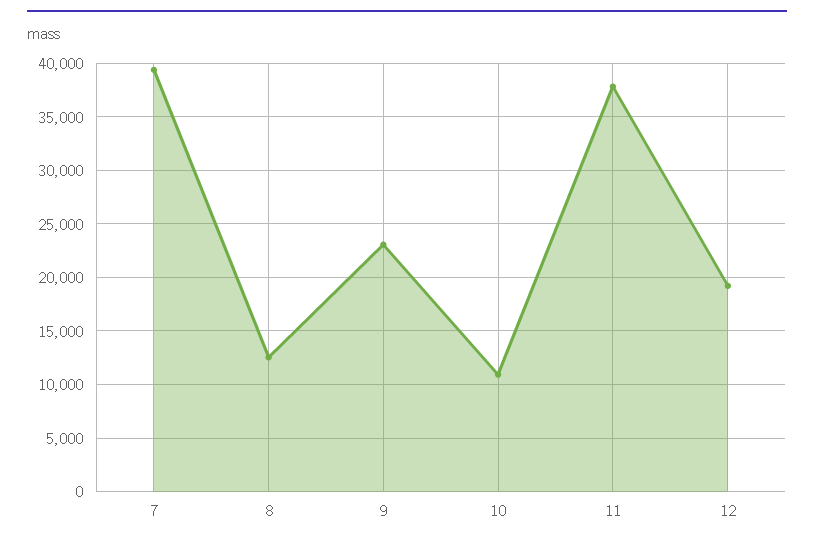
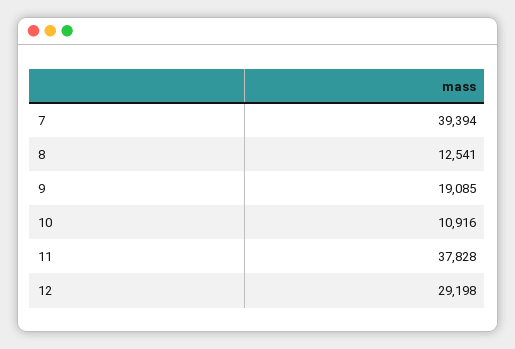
  {
    "7": 39394,
    "8": 12541,
-   "9": 23000,
+   "9": 19085,
    "10": 10916,
    "11": 37828,
-   "12": 19000
+   "12": 29198
  }

